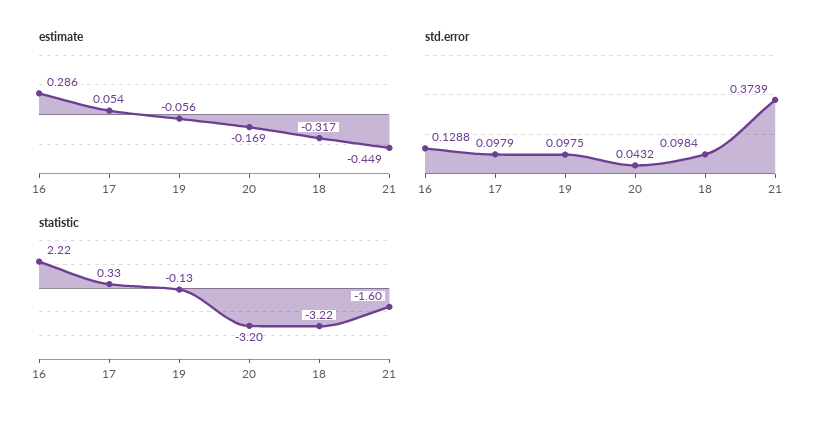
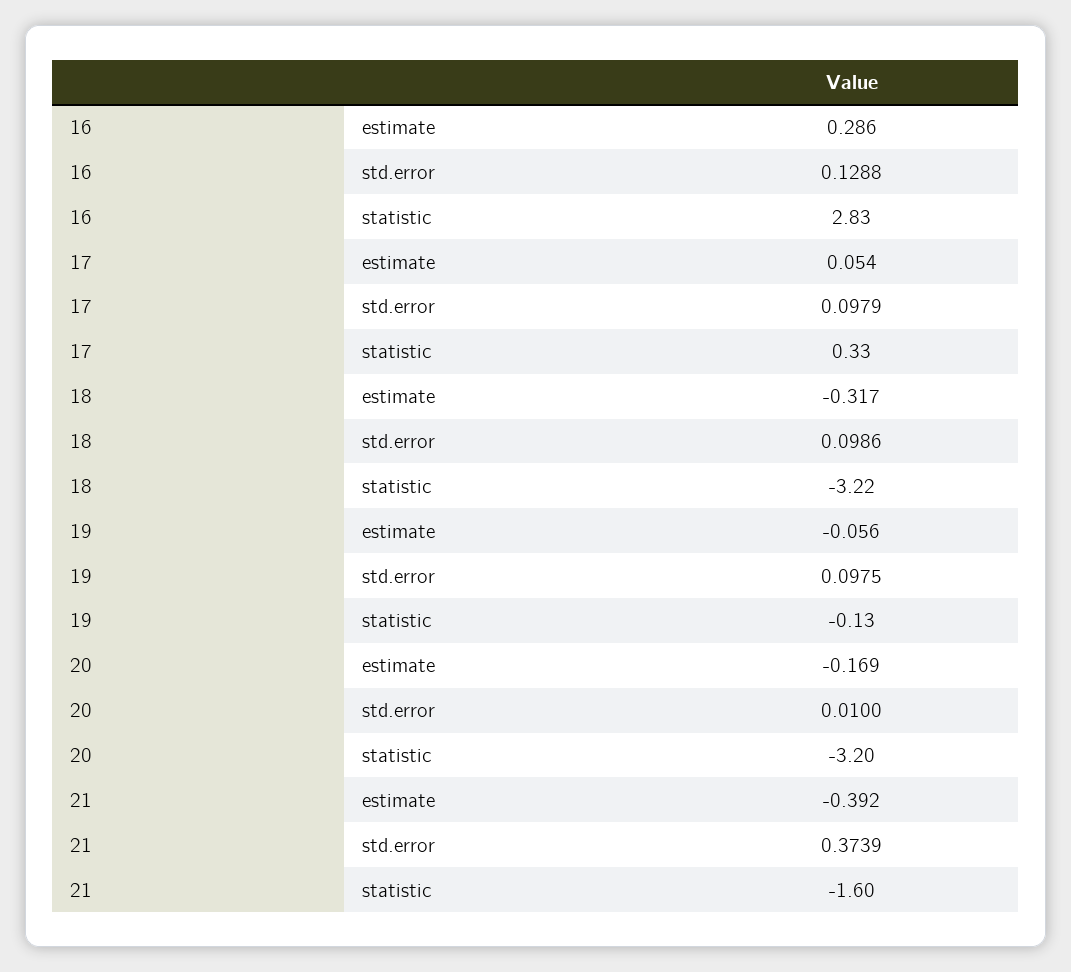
  {
    "estimate": {
      "16": 0.286,
      "17": 0.054,
      "19": -0.056,
      "20": -0.169,
      "18": -0.317,
-     "21": -0.449
+     "21": -0.392
    },
    "std.error": {
      "16": 0.1288,
      "17": 0.0979,
      "19": 0.0975,
-     "20": 0.0432,
+     "20": 0.01,
-     "18": 0.0984,
+     "18": 0.0986,
      "21": 0.3739
    },
    "statistic": {
-     "16": 2.22,
+     "16": 2.83,
      "17": 0.33,
      "19": -0.13,
      "20": -3.2,
      "18": -3.22,
      "21": -1.6
    }
  }

